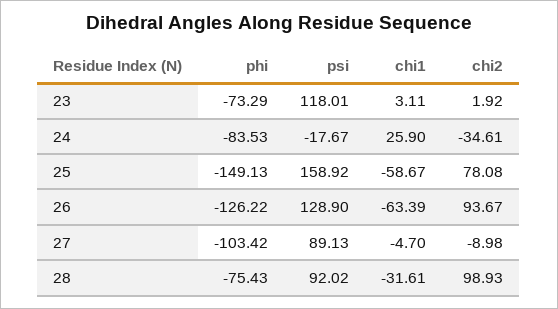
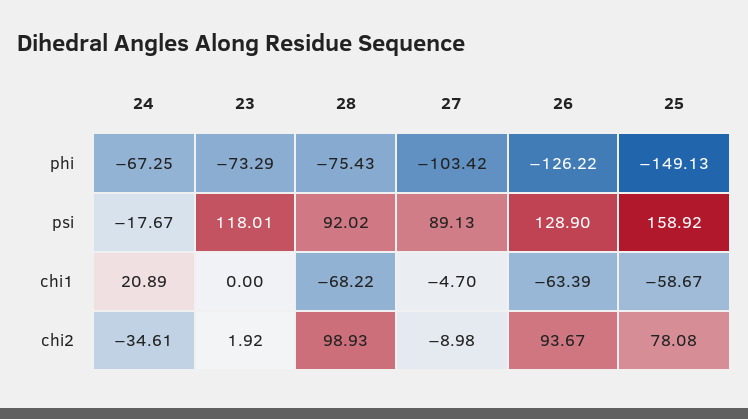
  {
    "phi": {
      "23": -73.29,
-     "24": -83.53,
+     "24": -67.25,
      "25": -149.13,
      "26": -126.22,
      "27": -103.42,
      "28": -75.43
    },
    "psi": {
      "23": 118.01,
      "24": -17.67,
      "25": 158.92,
      "26": 128.9,
      "27": 89.13,
      "28": 92.02
    },
    "chi1": {
-     "23": 3.11,
+     "23": 0,
-     "24": 25.9,
+     "24": 20.89,
      "25": -58.67,
      "26": -63.39,
      "27": -4.7,
-     "28": -31.61
+     "28": -68.22
    },
    "chi2": {
      "23": 1.92,
      "24": -34.61,
      "25": 78.08,
      "26": 93.67,
      "27": -8.98,
      "28": 98.93
    }
  }

